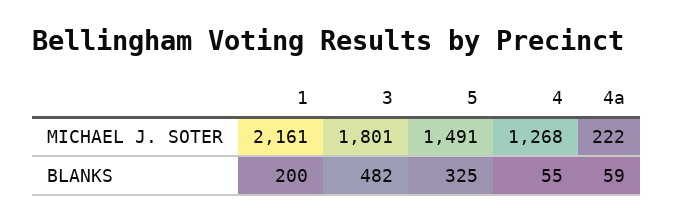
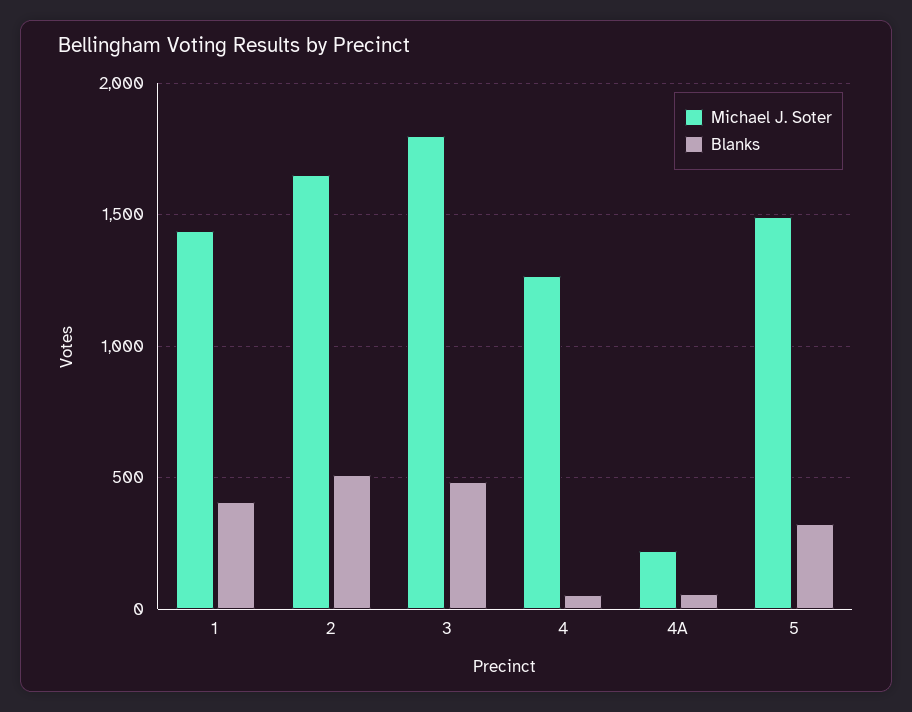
  {
    "MICHAEL J. SOTER": {
-     "1": 2161,
+     "1": 1450,
      "3": 1801,
      "5": 1491,
      "4": 1268,
-     "4a": 222
+     "4a": 222,
+     "2": 1650
    },
    "BLANKS": {
-     "1": 200,
+     "1": 400,
      "3": 482,
      "5": 325,
      "4": 55,
-     "4a": 59
+     "4a": 59,
+     "2": 500
    }
  }

